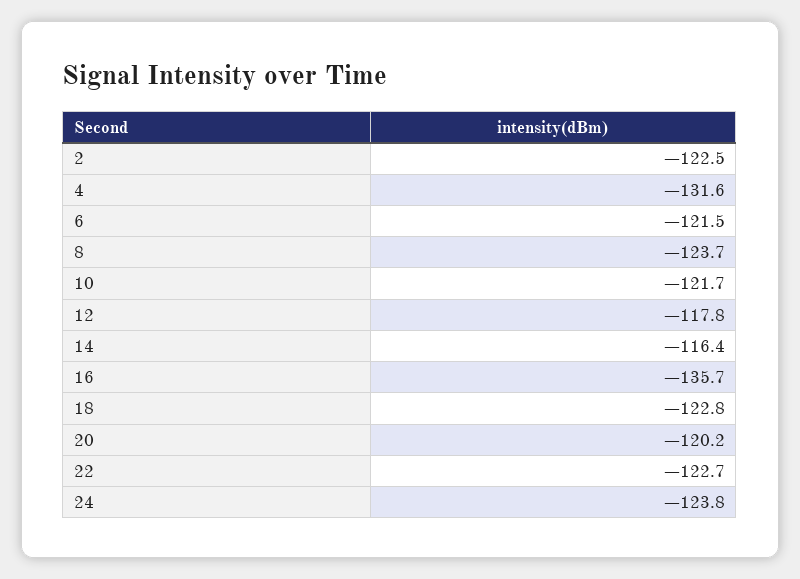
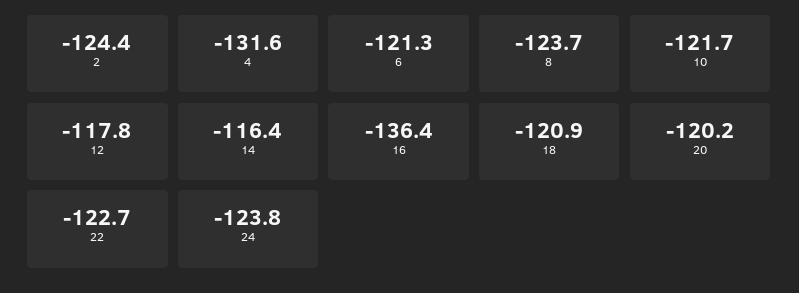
  {
-   "2": -122.5,
+   "2": -124.4,
    "4": -131.6,
-   "6": -121.5,
+   "6": -121.3,
    "8": -123.7,
    "10": -121.7,
    "12": -117.8,
    "14": -116.4,
-   "16": -135.7,
+   "16": -136.4,
-   "18": -122.8,
+   "18": -120.9,
    "20": -120.2,
    "22": -122.7,
    "24": -123.8
  }

